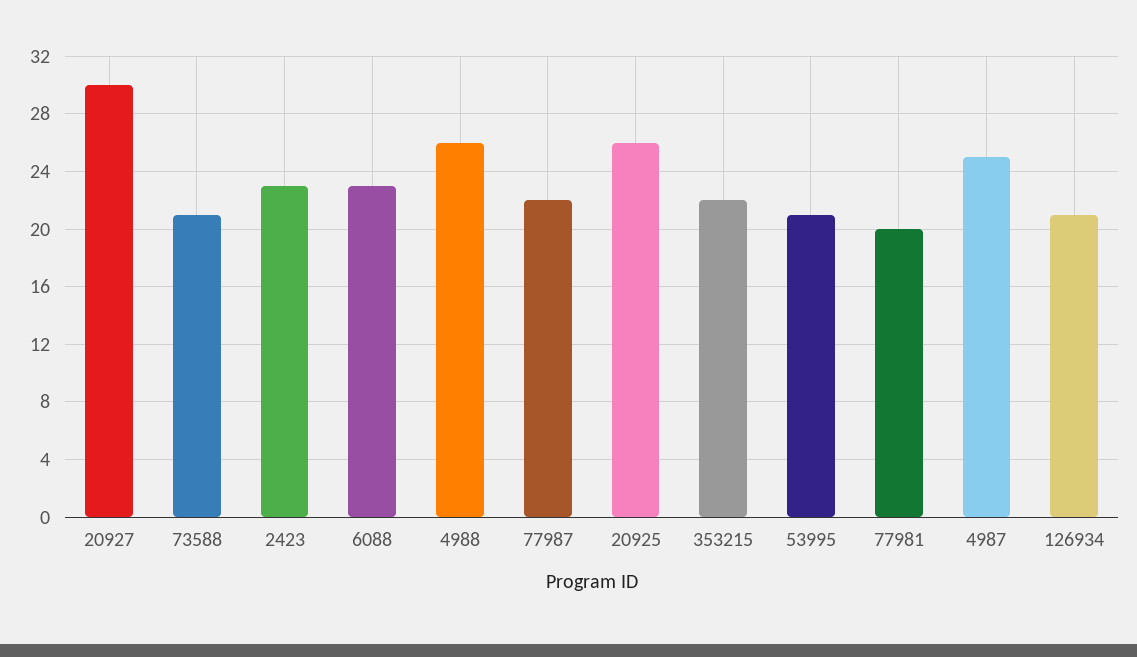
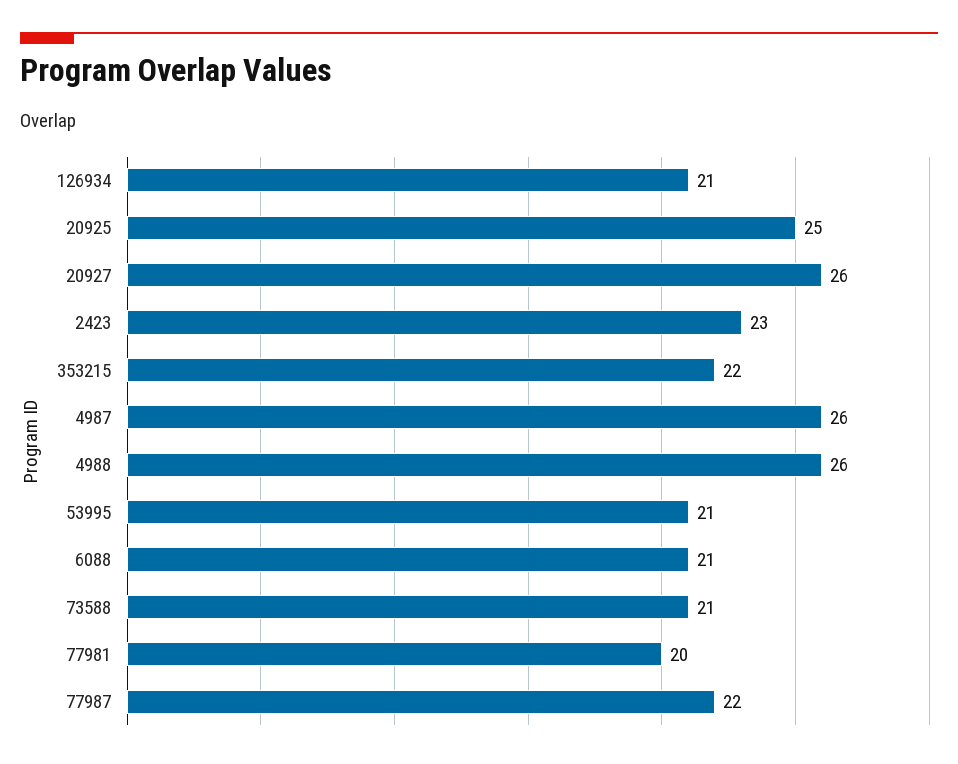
  {
-   "20927": 30,
+   "20927": 26,
    "73588": 21,
    "2423": 23,
-   "6088": 23,
+   "6088": 21,
    "4988": 26,
    "77987": 22,
-   "20925": 26,
+   "20925": 25,
    "353215": 22,
    "53995": 21,
    "77981": 20,
-   "4987": 25,
+   "4987": 26,
    "126934": 21
  }

